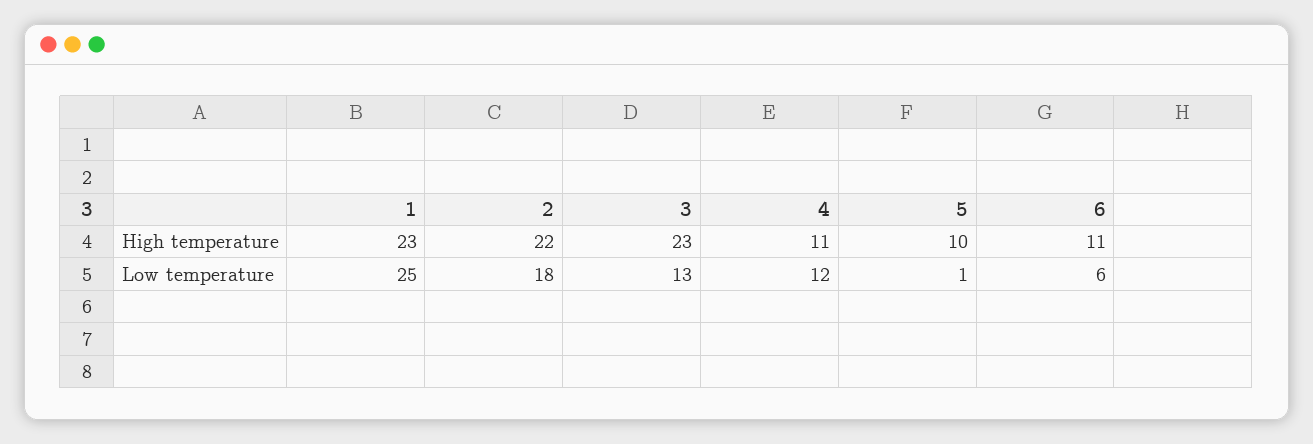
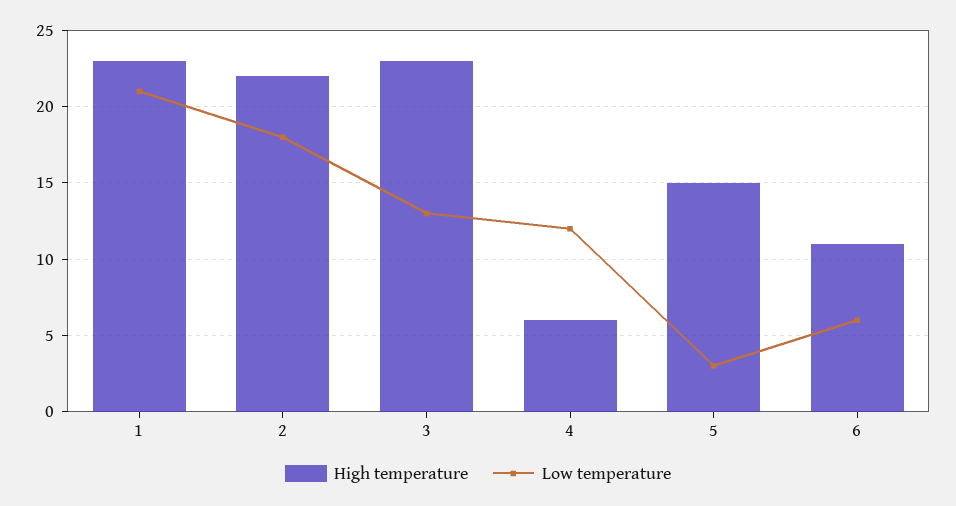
  {
    "High temperature": {
      "1": 23,
      "2": 22,
      "3": 23,
-     "4": 11,
+     "4": 6,
-     "5": 10,
+     "5": 15,
      "6": 11
    },
    "Low temperature": {
-     "1": 25,
+     "1": 21,
      "2": 18,
      "3": 13,
      "4": 12,
-     "5": 1,
+     "5": 3,
      "6": 6
    }
  }

